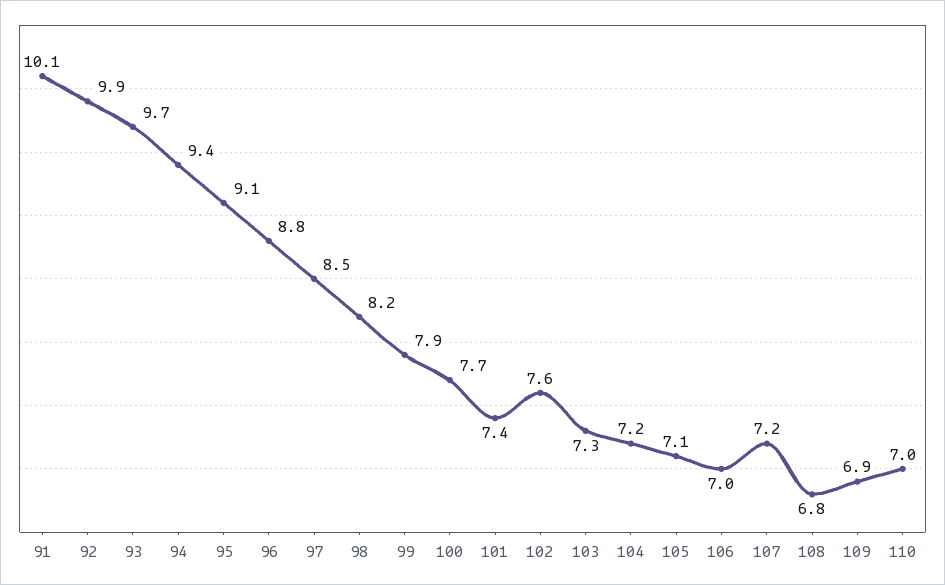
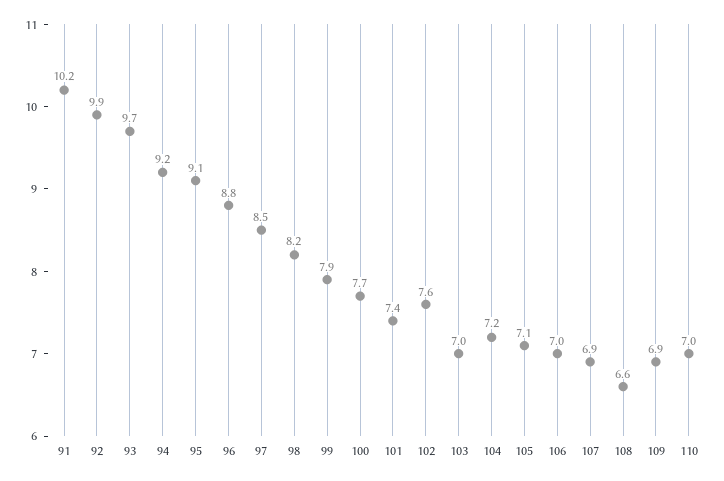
  {
-   "91": 10.1,
+   "91": 10.2,
    "92": 9.9,
    "93": 9.7,
-   "94": 9.4,
+   "94": 9.2,
    "95": 9.1,
    "96": 8.8,
    "97": 8.5,
    "98": 8.2,
    "99": 7.9,
    "100": 7.7,
    "101": 7.4,
    "102": 7.6,
-   "103": 7.3,
+   "103": 7,
    "104": 7.2,
    "105": 7.1,
    "106": 7,
-   "107": 7.2,
+   "107": 6.9,
-   "108": 6.8,
+   "108": 6.6,
    "109": 6.9,
    "110": 7
  }

